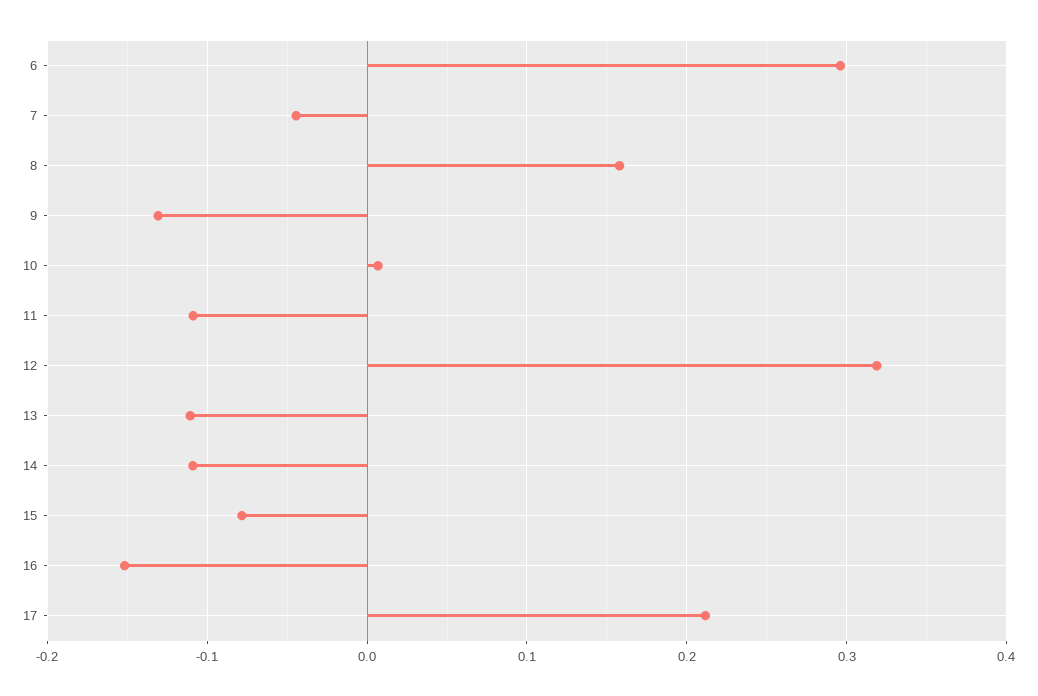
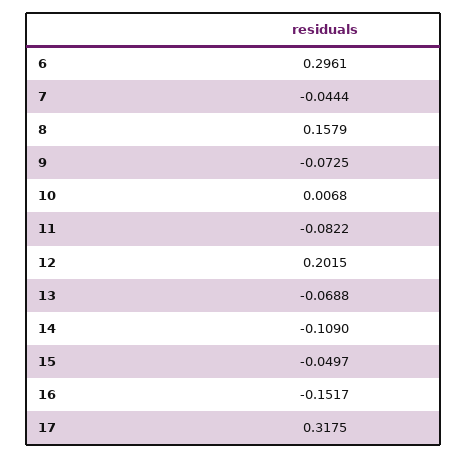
  {
    "6": 0.2961,
    "7": -0.0444,
    "8": 0.1579,
-   "9": -0.13,
+   "9": -0.0725,
    "10": 0.0068,
-   "11": -0.11,
+   "11": -0.0822,
-   "12": 0.32,
+   "12": 0.2015,
-   "13": -0.11,
+   "13": -0.0688,
    "14": -0.109,
-   "15": -0.08,
+   "15": -0.0497,
    "16": -0.1517,
-   "17": 0.21
+   "17": 0.3175
  }

